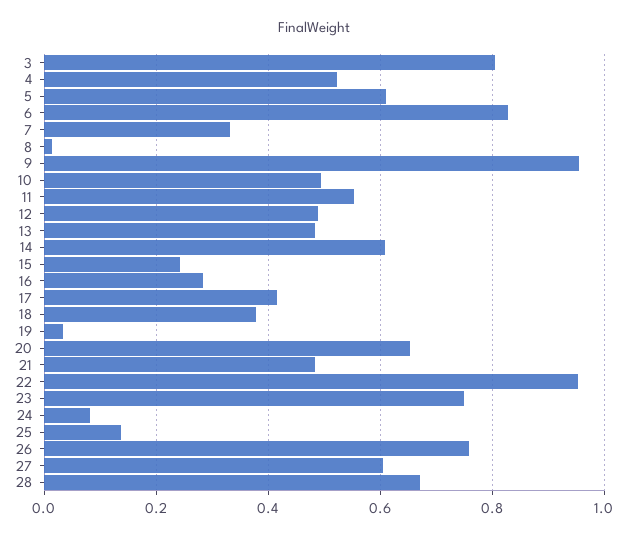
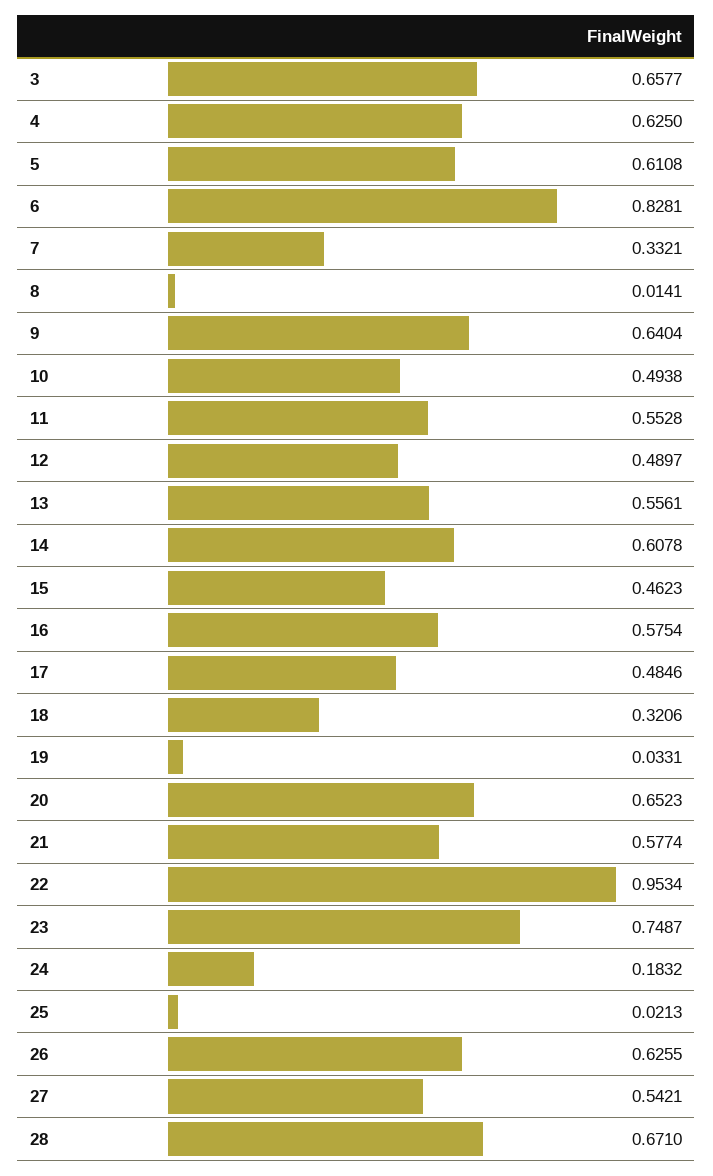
  {
-   "3": 0.8,
+   "3": 0.6577,
-   "4": 0.52,
+   "4": 0.625,
    "5": 0.6108,
    "6": 0.8281,
    "7": 0.3321,
    "8": 0.0141,
-   "9": 0.96,
+   "9": 0.6404,
    "10": 0.4938,
    "11": 0.5528,
    "12": 0.4897,
-   "13": 0.48,
+   "13": 0.5561,
    "14": 0.6078,
-   "15": 0.24,
+   "15": 0.4623,
-   "16": 0.28,
+   "16": 0.5754,
-   "17": 0.42,
+   "17": 0.4846,
-   "18": 0.38,
+   "18": 0.3206,
    "19": 0.0331,
    "20": 0.6523,
-   "21": 0.48,
+   "21": 0.5774,
    "22": 0.9534,
    "23": 0.7487,
-   "24": 0.08,
+   "24": 0.1832,
-   "25": 0.14,
+   "25": 0.0213,
-   "26": 0.76,
+   "26": 0.6255,
-   "27": 0.6,
+   "27": 0.5421,
    "28": 0.671
  }

